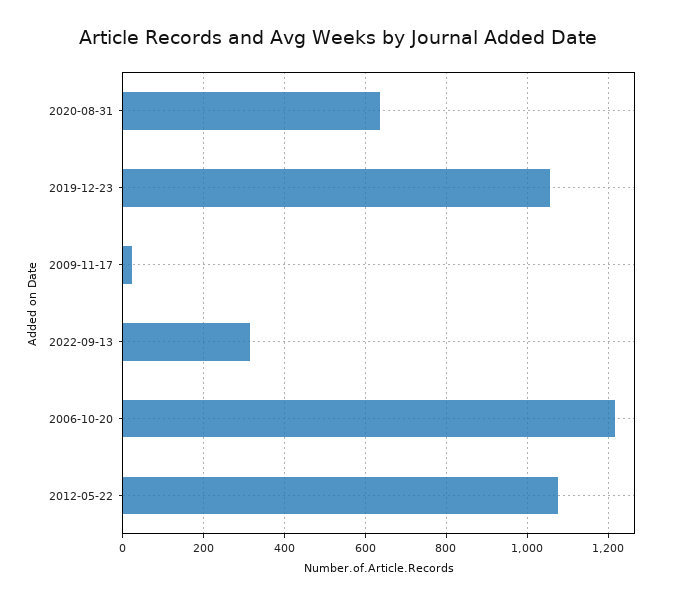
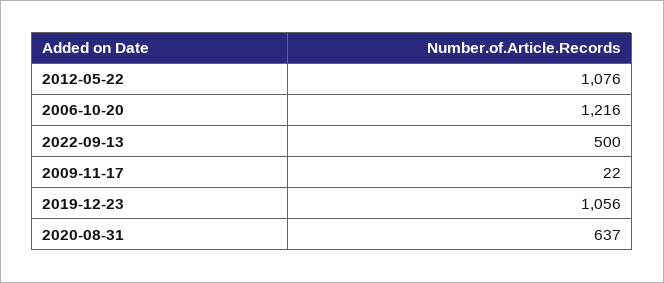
  {
    "2020-08-31": 637,
    "2019-12-23": 1056,
    "2009-11-17": 22,
-   "2022-09-13": 320,
+   "2022-09-13": 500,
    "2006-10-20": 1216,
    "2012-05-22": 1076
  }

